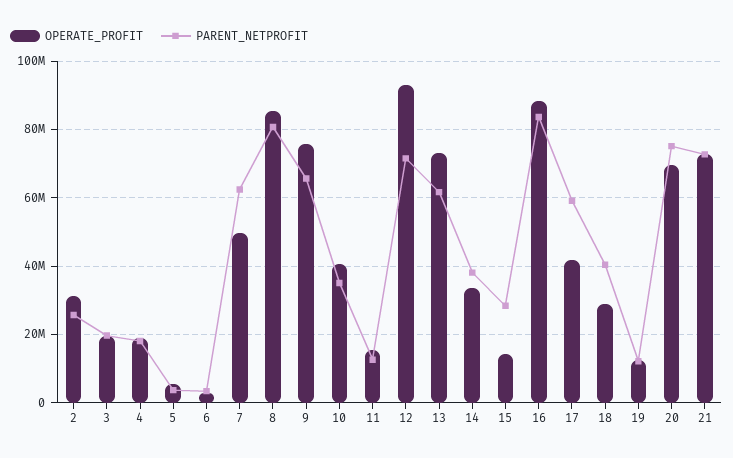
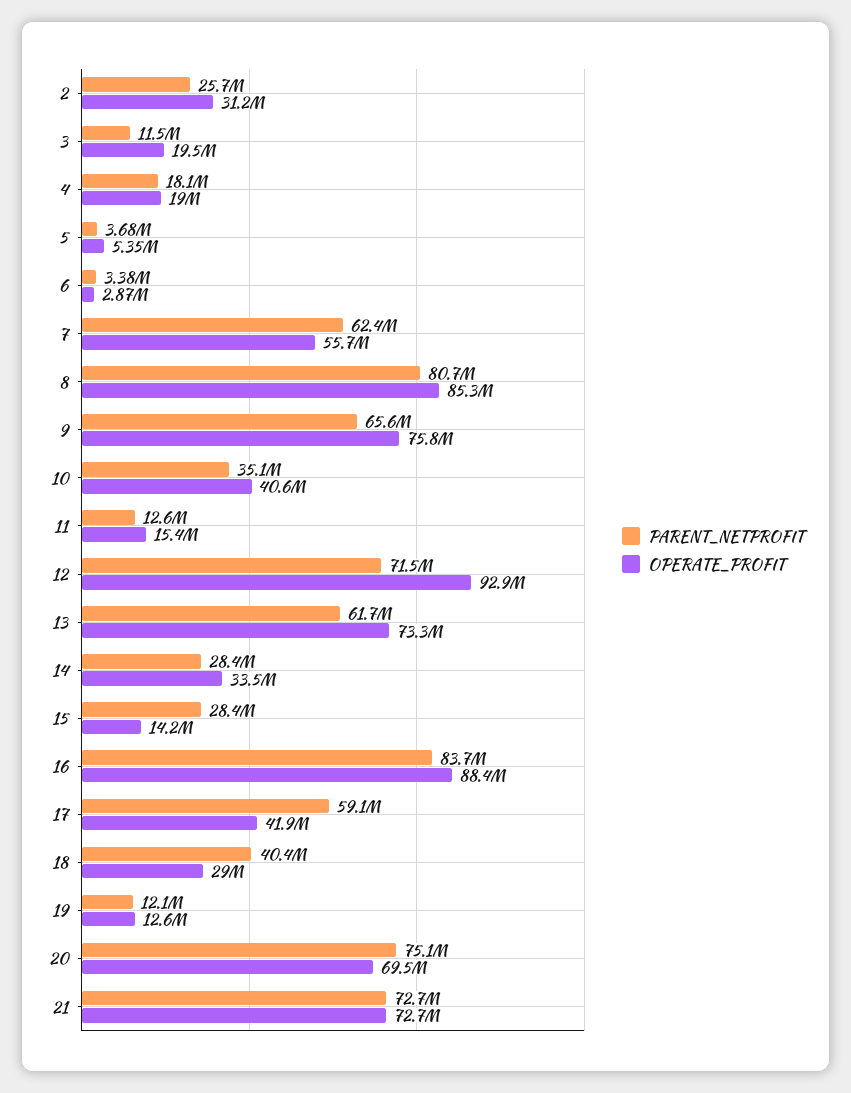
  {
    "OPERATE_PROFIT": {
      "2": 31200000,
      "3": 19500000,
      "4": 19000000,
      "5": 5350000,
      "6": 2870000,
-     "7": 50000000,
+     "7": 55700000,
      "8": 85300000,
      "9": 75800000,
      "10": 40600000,
      "11": 15400000,
      "12": 92900000,
      "13": 73300000,
      "14": 33500000,
      "15": 14200000,
      "16": 88400000,
      "17": 41900000,
      "18": 29000000,
      "19": 12600000,
      "20": 69500000,
      "21": 72700000
    },
    "PARENT_NETPROFIT": {
      "2": 25700000,
-     "3": 20000000,
+     "3": 11500000,
      "4": 18100000,
      "5": 3680000,
      "6": 3380000,
      "7": 62400000,
      "8": 80700000,
      "9": 65600000,
      "10": 35100000,
      "11": 12600000,
      "12": 71500000,
      "13": 61700000,
-     "14": 38000000,
+     "14": 28400000,
      "15": 28400000,
      "16": 83700000,
      "17": 59100000,
      "18": 40400000,
      "19": 12100000,
      "20": 75100000,
      "21": 72700000
    }
  }

